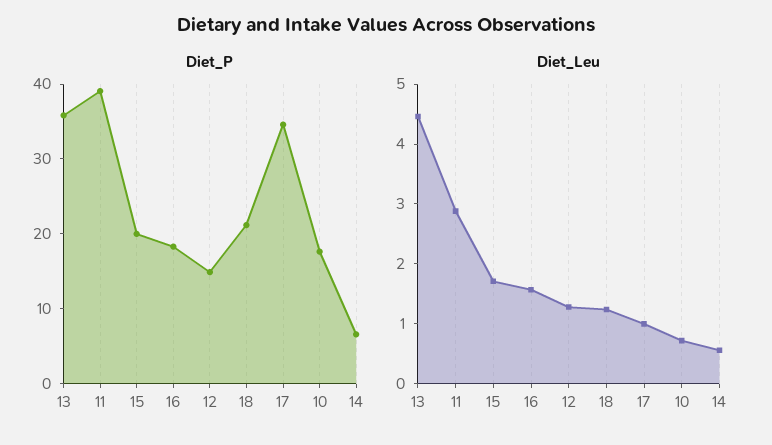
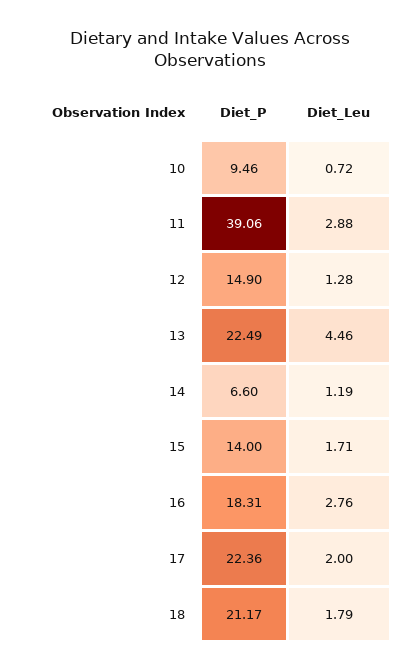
  {
    "Diet_P": {
-     "13": 36,
+     "13": 22.49,
      "11": 39.06,
-     "15": 20,
+     "15": 14,
      "16": 18.31,
      "12": 14.9,
      "18": 21.17,
-     "17": 34,
+     "17": 22.36,
-     "10": 18,
+     "10": 9.46,
      "14": 6.6
    },
    "Diet_Leu": {
      "13": 4.46,
      "11": 2.88,
      "15": 1.71,
-     "16": 1.6,
+     "16": 2.76,
      "12": 1.28,
-     "18": 1.2,
+     "18": 1.79,
-     "17": 1,
+     "17": 2,
      "10": 0.72,
-     "14": 0.6
+     "14": 1.19
    }
  }

